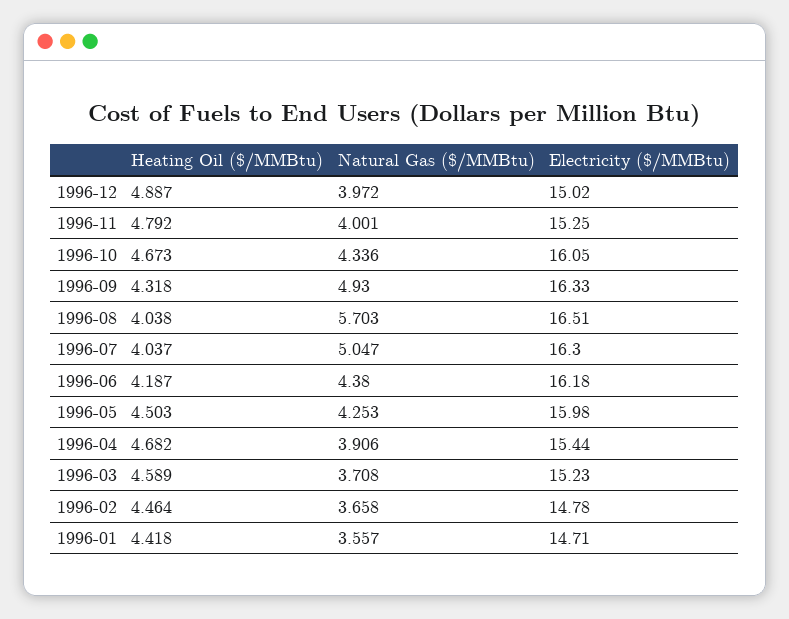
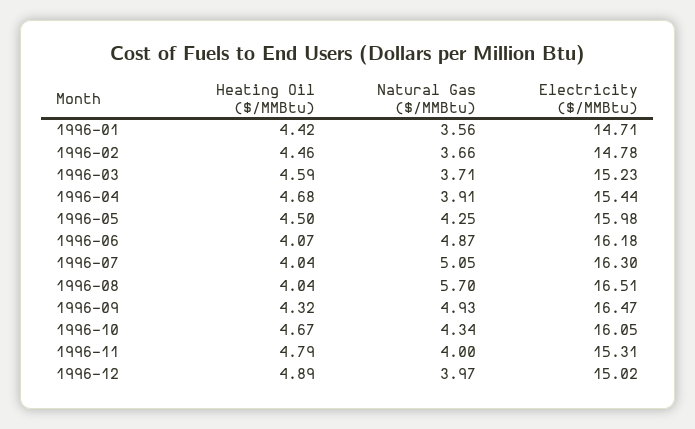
  {
    "Heating Oil ($/MMBtu)": {
      "1996-12": 4.887,
      "1996-11": 4.792,
      "1996-10": 4.673,
      "1996-09": 4.318,
      "1996-08": 4.038,
      "1996-07": 4.037,
-     "1996-06": 4.187,
+     "1996-06": 4.07,
      "1996-05": 4.503,
      "1996-04": 4.682,
      "1996-03": 4.589,
      "1996-02": 4.464,
      "1996-01": 4.418
    },
    "Natural Gas ($/MMBtu)": {
      "1996-12": 3.972,
      "1996-11": 4.001,
      "1996-10": 4.336,
      "1996-09": 4.93,
      "1996-08": 5.703,
      "1996-07": 5.047,
-     "1996-06": 4.38,
+     "1996-06": 4.87,
      "1996-05": 4.253,
      "1996-04": 3.906,
      "1996-03": 3.708,
      "1996-02": 3.658,
      "1996-01": 3.557
    },
    "Electricity ($/MMBtu)": {
      "1996-12": 15.02,
-     "1996-11": 15.25,
+     "1996-11": 15.31,
      "1996-10": 16.05,
-     "1996-09": 16.33,
+     "1996-09": 16.47,
      "1996-08": 16.51,
      "1996-07": 16.3,
      "1996-06": 16.18,
      "1996-05": 15.98,
      "1996-04": 15.44,
      "1996-03": 15.23,
      "1996-02": 14.78,
      "1996-01": 14.71
    }
  }

